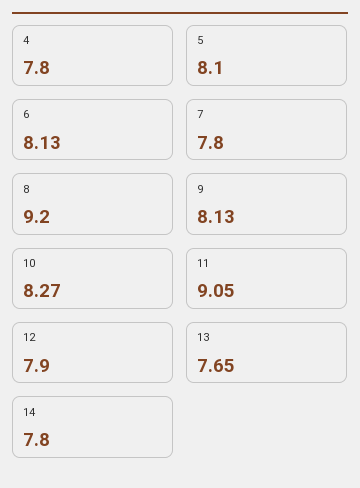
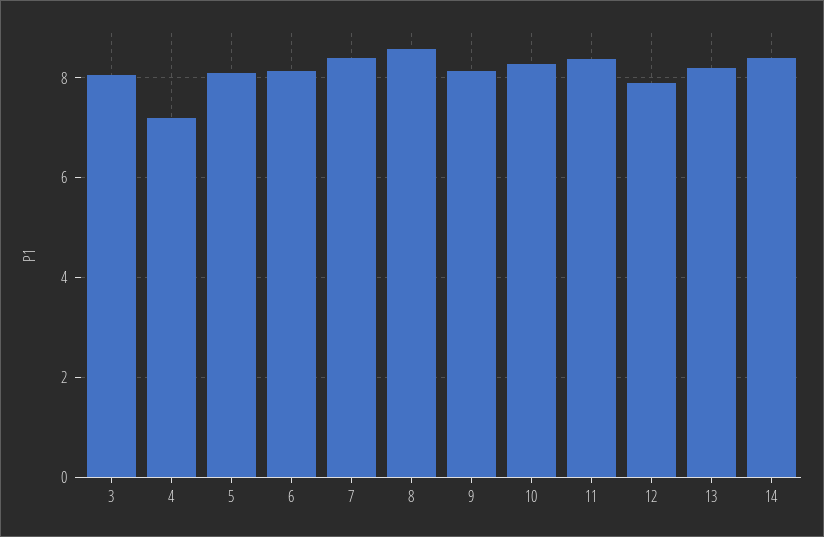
  {
-   "4": 7.8,
+   "4": 7.2,
    "5": 8.1,
    "6": 8.13,
-   "7": 7.8,
+   "7": 8.4,
-   "8": 9.2,
+   "8": 8.6,
    "9": 8.13,
    "10": 8.27,
-   "11": 9.05,
+   "11": 8.4,
    "12": 7.9,
-   "13": 7.65,
+   "13": 8.2,
-   "14": 7.8
+   "14": 8.4,
+   "3": 8
  }

